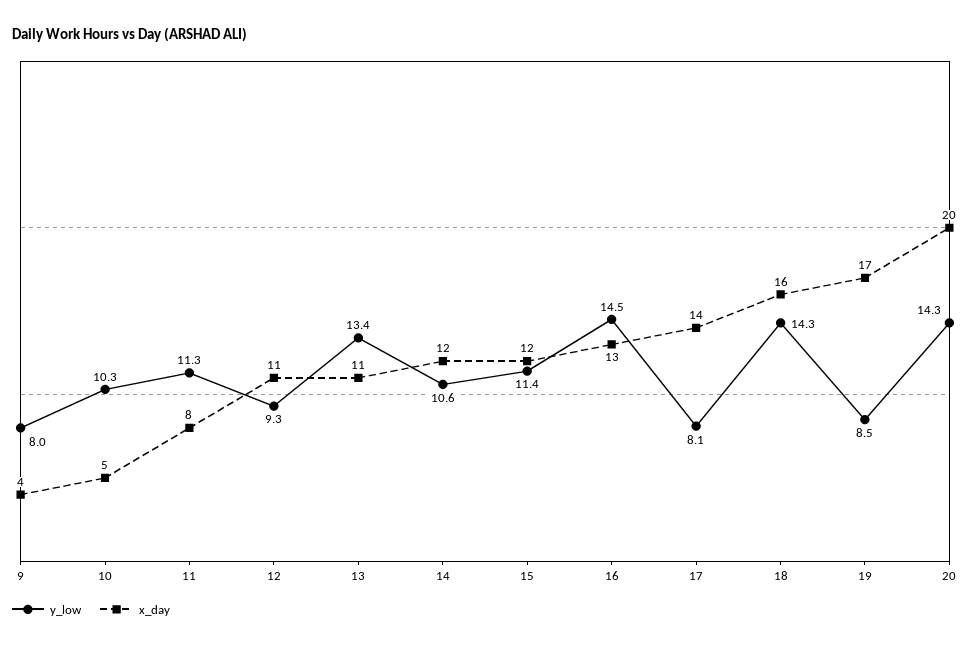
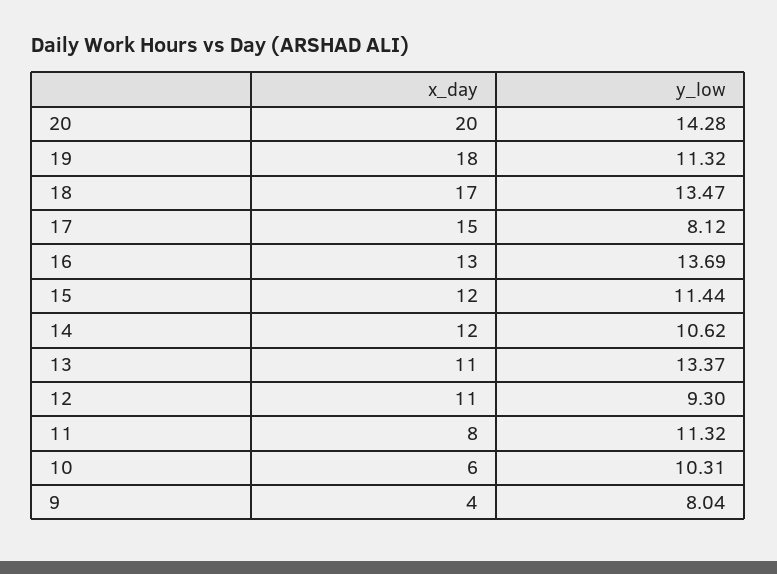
  {
    "y_low": {
      "9": 8.04,
      "10": 10.31,
      "11": 11.32,
      "12": 9.3,
      "13": 13.37,
      "14": 10.62,
      "15": 11.44,
-     "16": 14.5,
+     "16": 13.69,
      "17": 8.12,
-     "18": 14.3,
+     "18": 13.47,
-     "19": 8.5,
+     "19": 11.32,
      "20": 14.28
    },
    "x_day": {
      "9": 4,
-     "10": 5,
+     "10": 6,
      "11": 8,
      "12": 11,
      "13": 11,
      "14": 12,
      "15": 12,
      "16": 13,
-     "17": 14,
+     "17": 15,
-     "18": 16,
+     "18": 17,
-     "19": 17,
+     "19": 18,
      "20": 20
    }
  }

